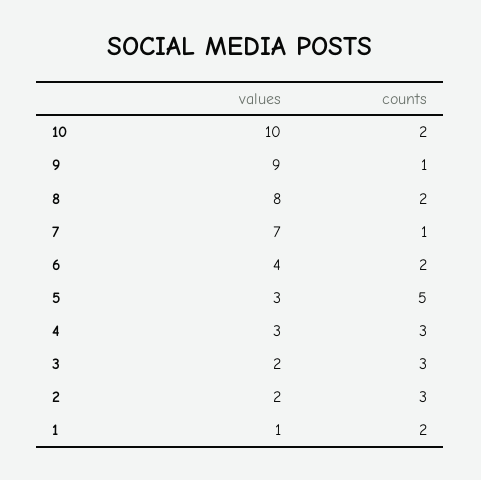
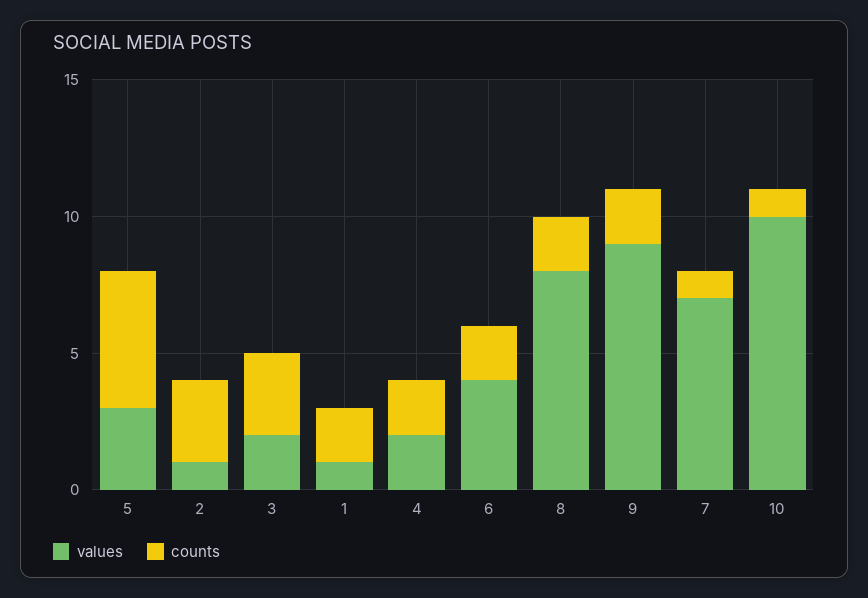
  {
    "values": {
      "10": 10,
      "9": 9,
      "8": 8,
      "7": 7,
      "6": 4,
      "5": 3,
-     "4": 3,
+     "4": 2,
      "3": 2,
-     "2": 2,
+     "2": 1,
      "1": 1
    },
    "counts": {
-     "10": 2,
+     "10": 1,
-     "9": 1,
+     "9": 2,
      "8": 2,
      "7": 1,
      "6": 2,
      "5": 5,
-     "4": 3,
+     "4": 2,
      "3": 3,
      "2": 3,
      "1": 2
    }
  }

